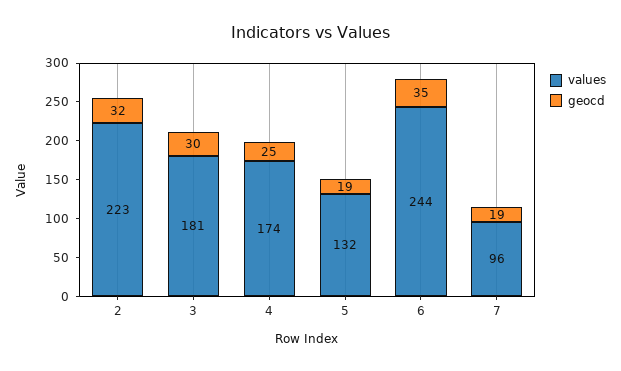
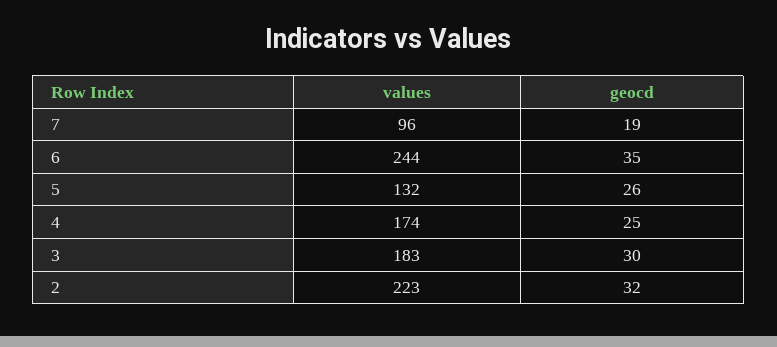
  {
    "values": {
      "2": 223,
-     "3": 181,
+     "3": 183,
      "4": 174,
      "5": 132,
      "6": 244,
      "7": 96
    },
    "geocd": {
      "2": 32,
      "3": 30,
      "4": 25,
-     "5": 19,
+     "5": 26,
      "6": 35,
      "7": 19
    }
  }

